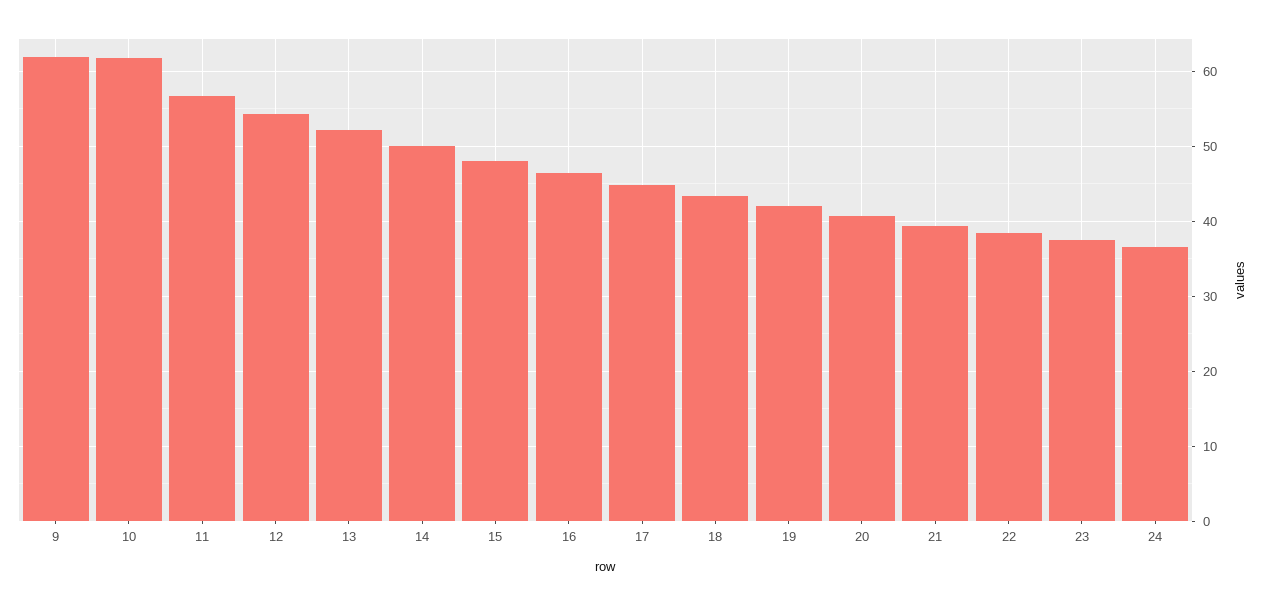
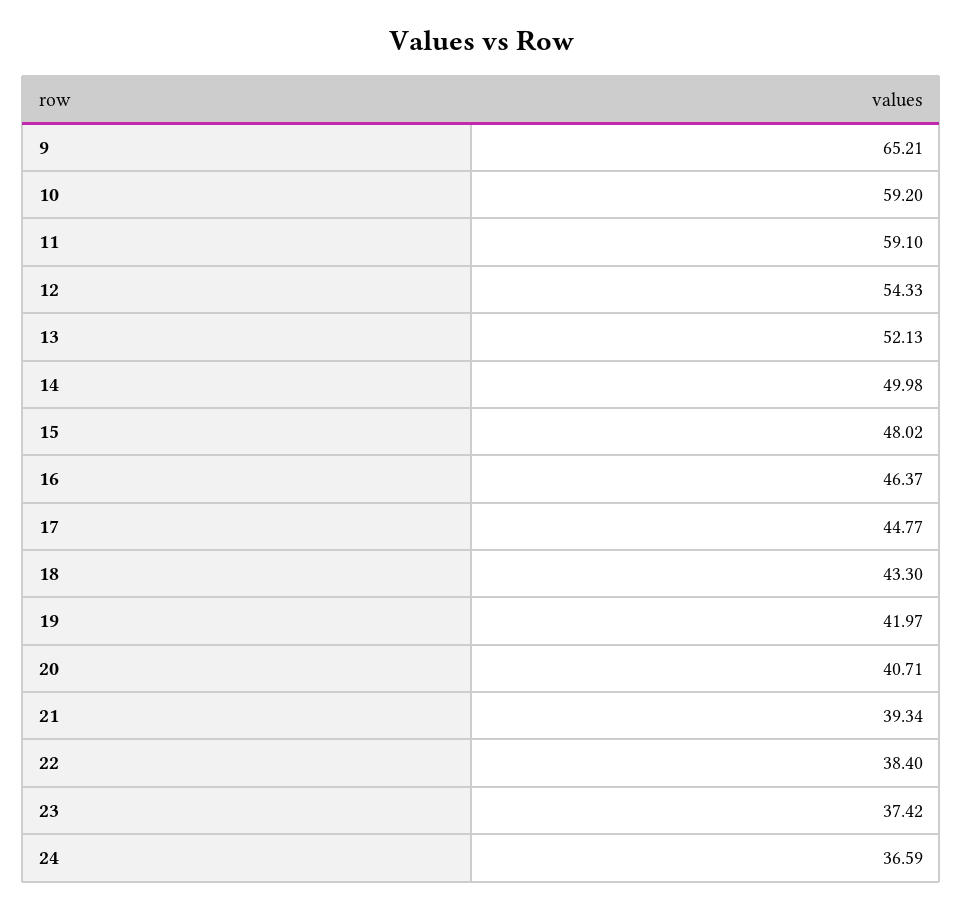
  {
-   "9": 62,
+   "9": 65.21,
-   "10": 62,
+   "10": 59.2,
-   "11": 57,
+   "11": 59.1,
    "12": 54.33,
    "13": 52.13,
    "14": 49.98,
    "15": 48.02,
    "16": 46.37,
    "17": 44.77,
    "18": 43.3,
    "19": 41.97,
    "20": 40.71,
    "21": 39.34,
    "22": 38.4,
    "23": 37.42,
    "24": 36.59
  }

